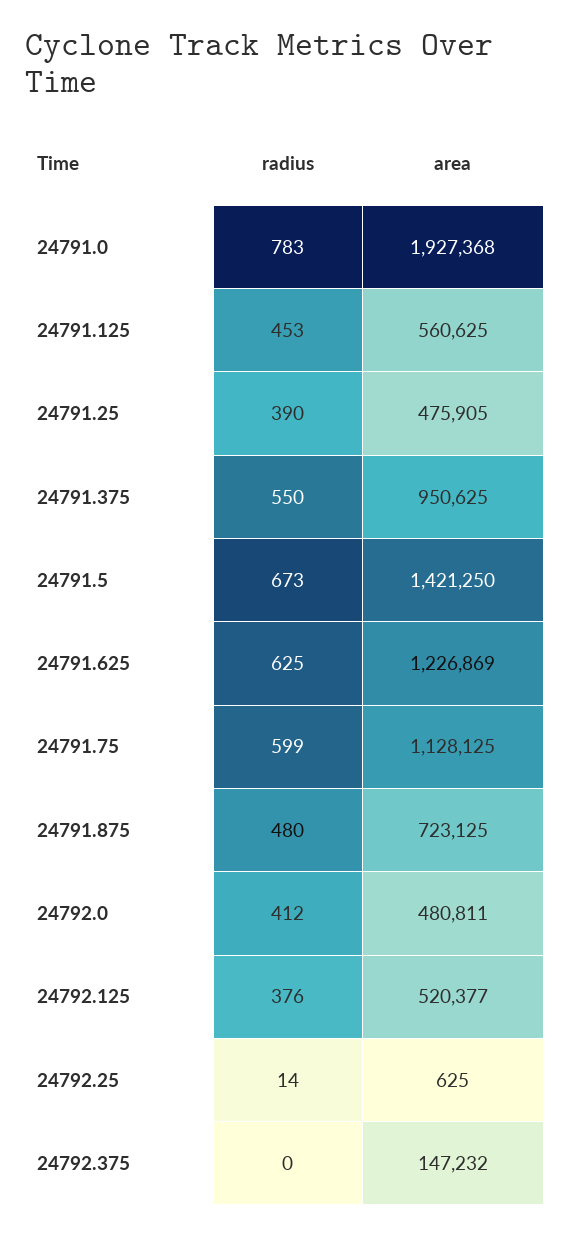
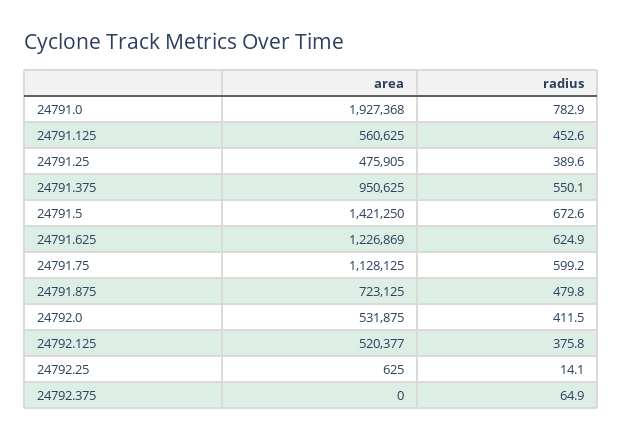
  {
    "radius": {
      "24791.0": 782.9,
      "24791.125": 452.6,
      "24791.25": 389.6,
      "24791.375": 550.1,
      "24791.5": 672.6,
      "24791.625": 624.9,
      "24791.75": 599.2,
      "24791.875": 479.8,
      "24792.0": 411.5,
      "24792.125": 375.8,
      "24792.25": 14.1,
-     "24792.375": 0
+     "24792.375": 64.9
    },
    "area": {
      "24791.0": 1927368,
      "24791.125": 560625,
      "24791.25": 475905,
      "24791.375": 950625,
      "24791.5": 1421250,
      "24791.625": 1226869,
      "24791.75": 1128125,
      "24791.875": 723125,
-     "24792.0": 480811,
+     "24792.0": 531875,
      "24792.125": 520377,
      "24792.25": 625,
-     "24792.375": 147232
+     "24792.375": 0
    }
  }

